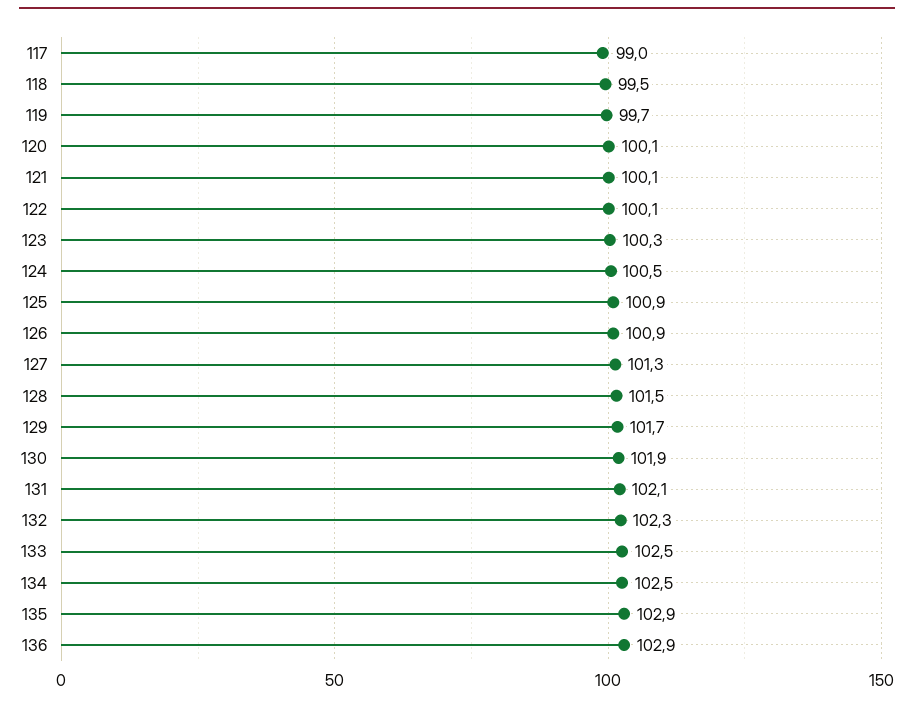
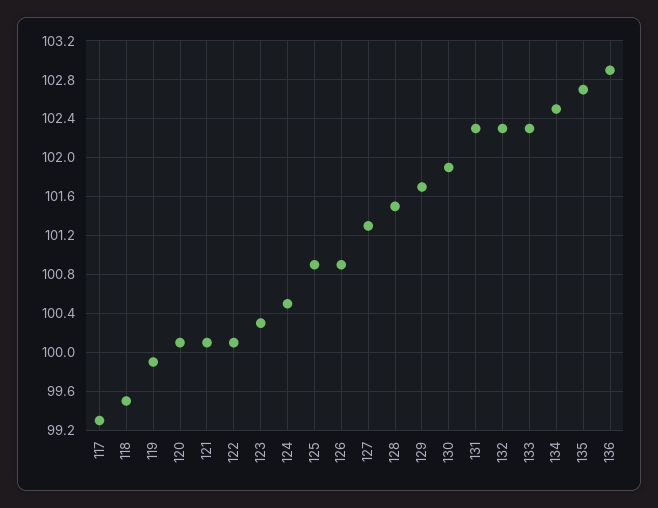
  {
-   "117": 99,
+   "117": 99.3,
    "118": 99.5,
-   "119": 99.7,
+   "119": 99.9,
    "120": 100.1,
    "121": 100.1,
    "122": 100.1,
    "123": 100.3,
    "124": 100.5,
    "125": 100.9,
    "126": 100.9,
    "127": 101.3,
    "128": 101.5,
    "129": 101.7,
    "130": 101.9,
-   "131": 102.1,
+   "131": 102.3,
    "132": 102.3,
-   "133": 102.5,
+   "133": 102.3,
    "134": 102.5,
-   "135": 102.9,
+   "135": 102.7,
    "136": 102.9
  }

